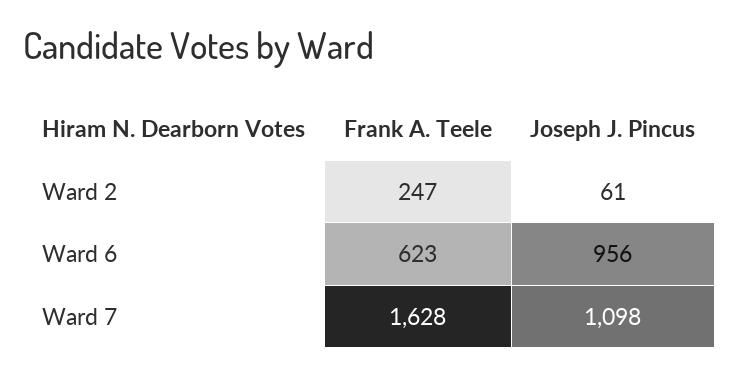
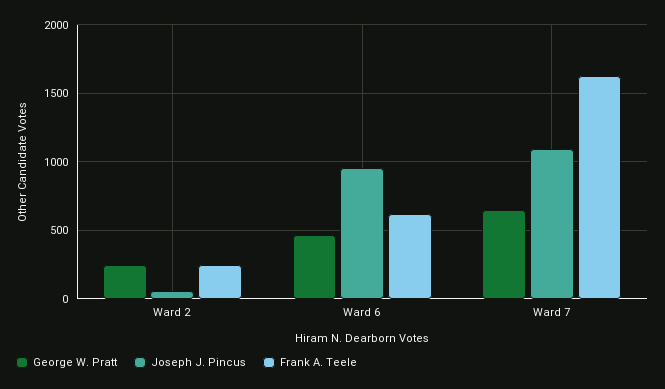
  {
    "Frank A. Teele": {
      "Ward 2": 247,
      "Ward 6": 623,
      "Ward 7": 1628
    },
    "Joseph J. Pincus": {
      "Ward 2": 61,
      "Ward 6": 956,
      "Ward 7": 1098
-   }
+   },
+   "George W. Pratt": {
+     "Ward 2": 250,
+     "Ward 6": 450,
+     "Ward 7": 650
+   }
  }

